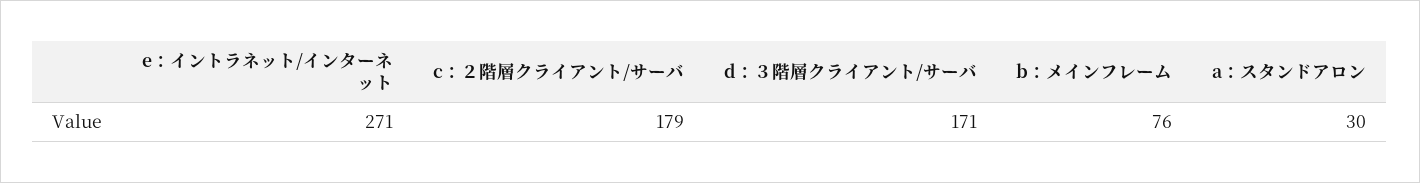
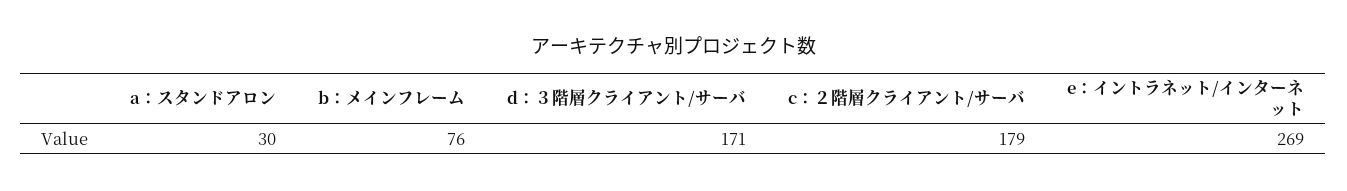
  {
-   "e：イントラネット/インターネット": 271,
+   "e：イントラネット/インターネット": 269,
    "c：２階層クライアント/サーバ": 179,
    "d：３階層クライアント/サーバ": 171,
    "b：メインフレーム": 76,
    "a：スタンドアロン": 30
  }

